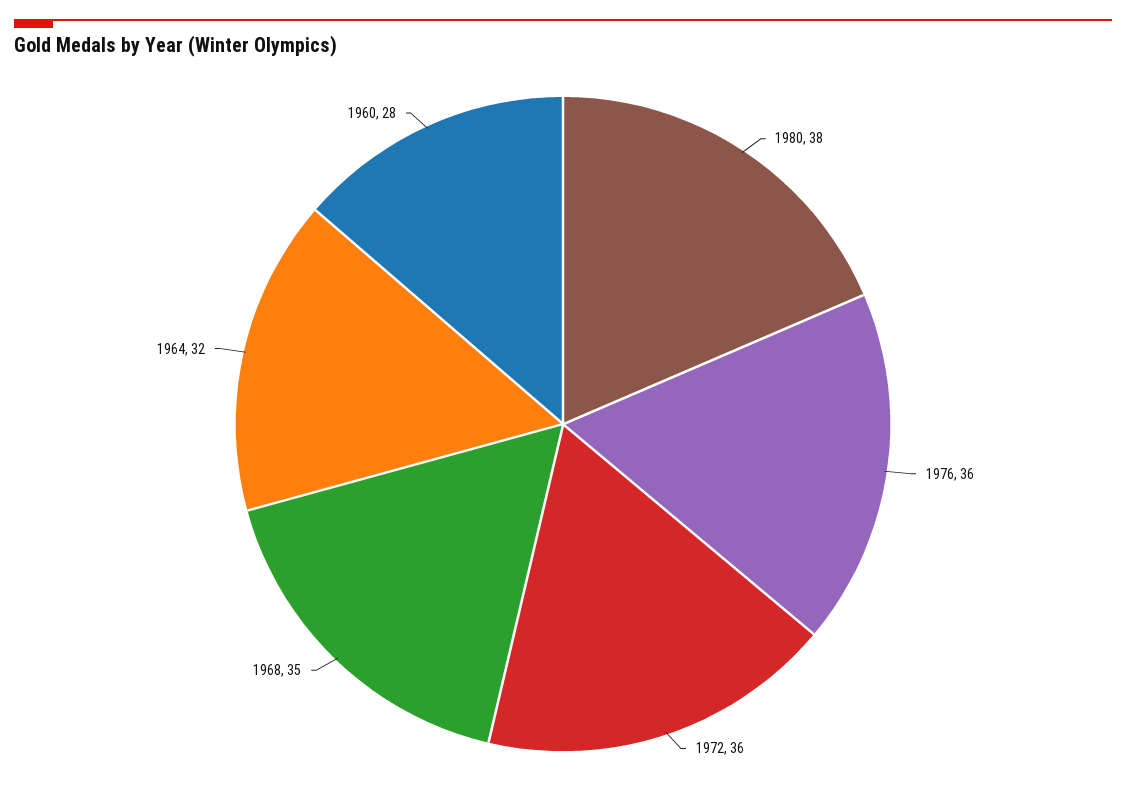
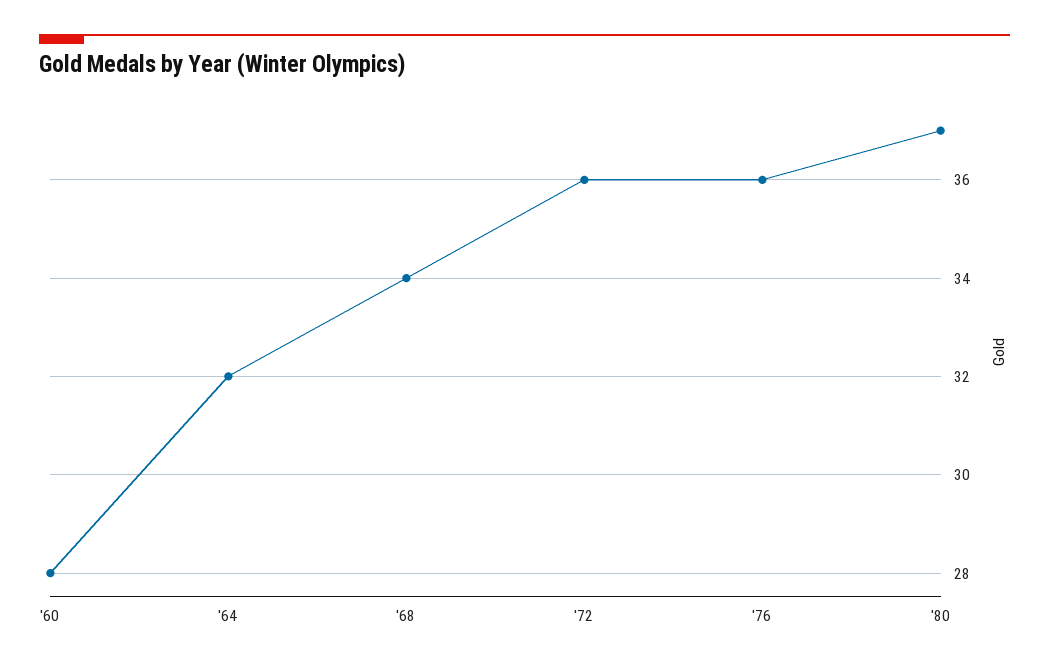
  {
-   "1980": 38,
+   "1980": 37,
    "1976": 36,
    "1972": 36,
-   "1968": 35,
+   "1968": 34,
    "1964": 32,
    "1960": 28
  }

